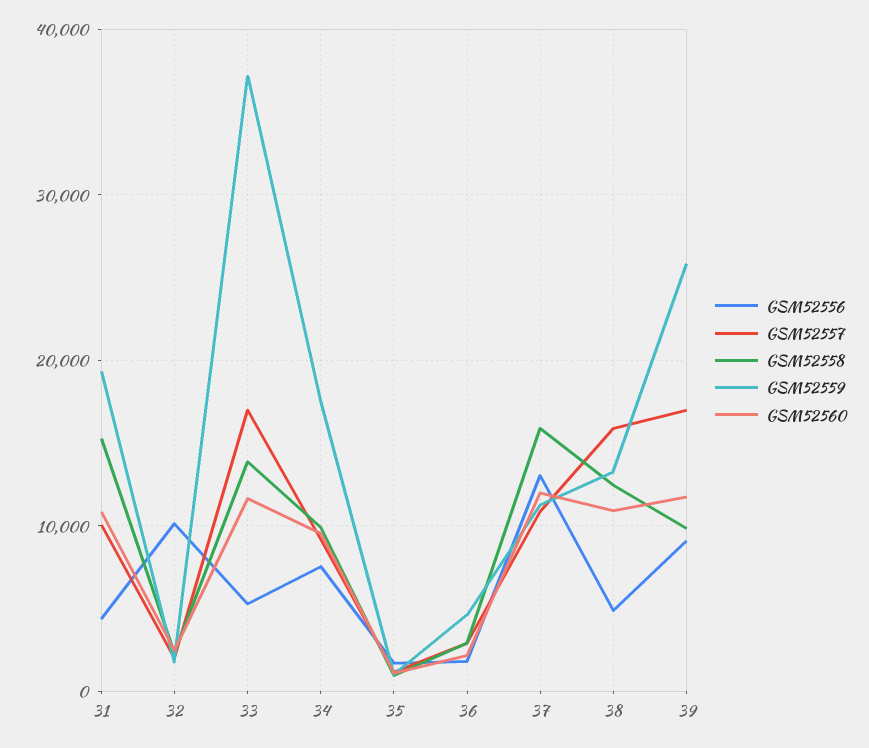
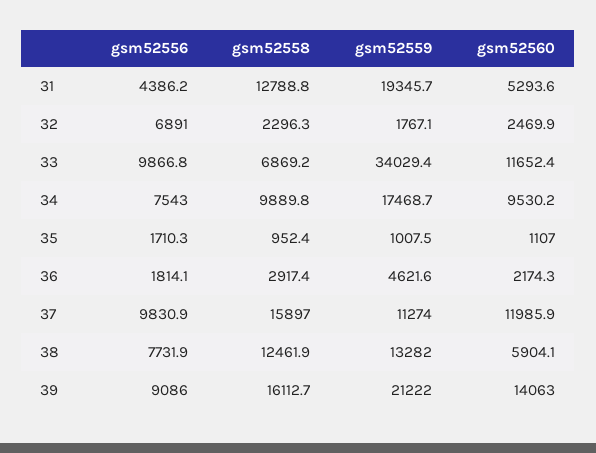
  {
    "GSM52556": {
      "31": 4386.2,
-     "32": 10000,
+     "32": 6891,
-     "33": 5000,
+     "33": 9866.8,
      "34": 7543,
      "35": 1710.3,
      "36": 1814.1,
-     "37": 13000,
+     "37": 9830.9,
-     "38": 5000,
+     "38": 7731.9,
      "39": 9086
    },
-   "GSM52557": {
-     "31": 10000,
-     "32": 2000,
-     "33": 17000,
-     "34": 9000,
-     "35": 1000,
-     "36": 3000,
-     "37": 11000,
-     "38": 16000,
-     "39": 17000
-   },
    "GSM52558": {
-     "31": 15000,
+     "31": 12788.8,
      "32": 2296.3,
-     "33": 14000,
+     "33": 6869.2,
      "34": 9889.8,
      "35": 952.4,
      "36": 2917.4,
      "37": 15897,
      "38": 12461.9,
-     "39": 10000
+     "39": 16112.7
    },
    "GSM52559": {
      "31": 19345.7,
      "32": 1767.1,
-     "33": 37000,
+     "33": 34029.4,
      "34": 17468.7,
      "35": 1007.5,
      "36": 4621.6,
      "37": 11274,
      "38": 13282,
-     "39": 26000
+     "39": 21222
    },
    "GSM52560": {
-     "31": 11000,
+     "31": 5293.6,
      "32": 2469.9,
      "33": 11652.4,
      "34": 9530.2,
      "35": 1107,
      "36": 2174.3,
      "37": 11985.9,
-     "38": 11000,
+     "38": 5904.1,
-     "39": 12000
+     "39": 14063
    }
  }

